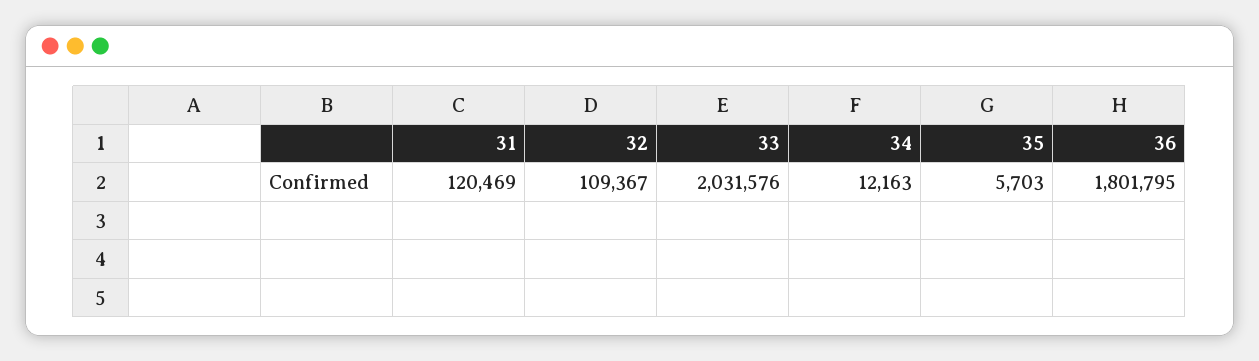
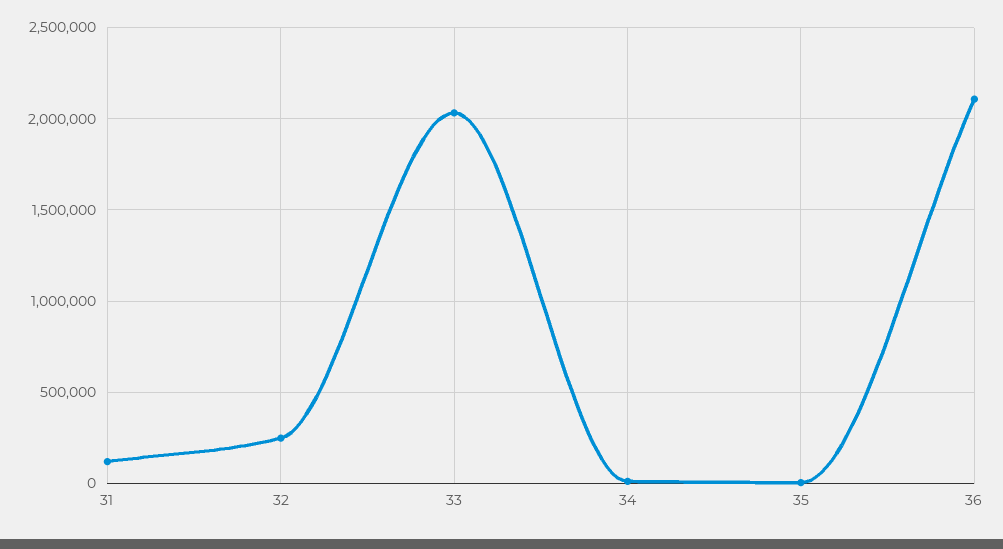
  {
    "31": 120469,
-   "32": 109367,
+   "32": 250000,
    "33": 2031576,
    "34": 12163,
    "35": 5703,
-   "36": 1801795
+   "36": 2100000
  }

